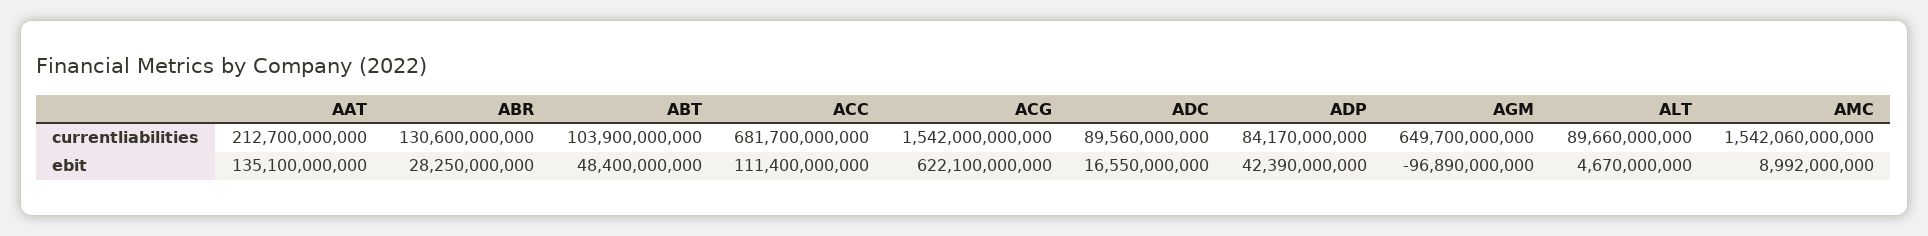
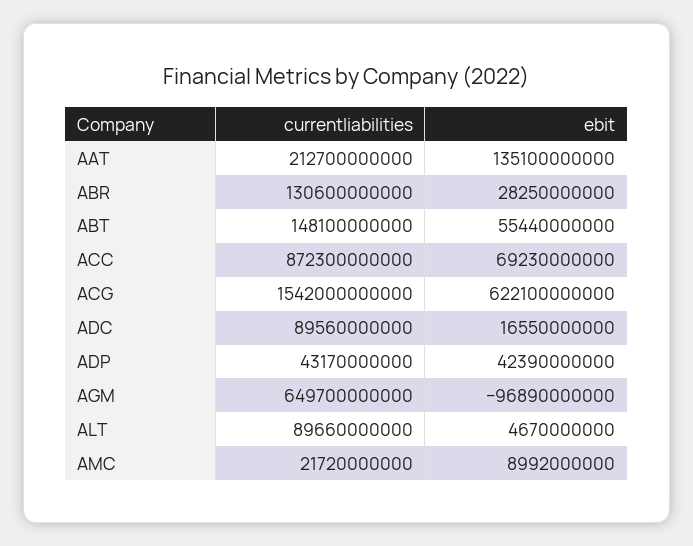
  {
    "AAT": {
      "currentliabilities": 212700000000,
      "ebit": 135100000000
    },
    "ABR": {
      "currentliabilities": 130600000000,
      "ebit": 28250000000
    },
    "ABT": {
-     "currentliabilities": 103900000000,
+     "currentliabilities": 148100000000,
-     "ebit": 48400000000
+     "ebit": 55440000000
    },
    "ACC": {
-     "currentliabilities": 681700000000,
+     "currentliabilities": 872300000000,
-     "ebit": 111400000000
+     "ebit": 69230000000
    },
    "ACG": {
      "currentliabilities": 1542000000000,
      "ebit": 622100000000
    },
    "ADC": {
      "currentliabilities": 89560000000,
      "ebit": 16550000000
    },
    "ADP": {
-     "currentliabilities": 84170000000,
+     "currentliabilities": 43170000000,
      "ebit": 42390000000
    },
    "AGM": {
      "currentliabilities": 649700000000,
      "ebit": -96890000000
    },
    "ALT": {
      "currentliabilities": 89660000000,
      "ebit": 4670000000
    },
    "AMC": {
-     "currentliabilities": 1542060000000,
+     "currentliabilities": 21720000000,
      "ebit": 8992000000
    }
  }

